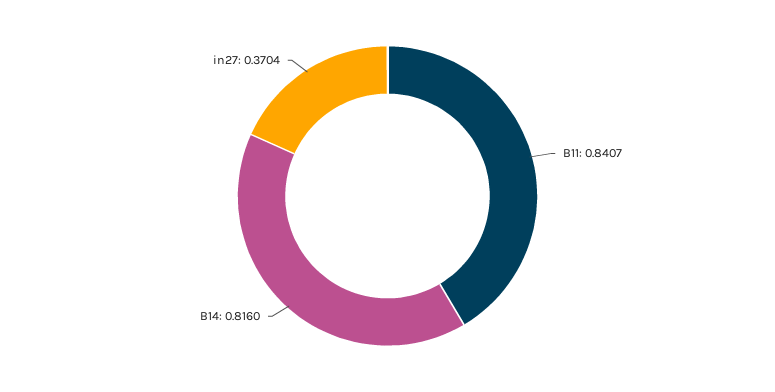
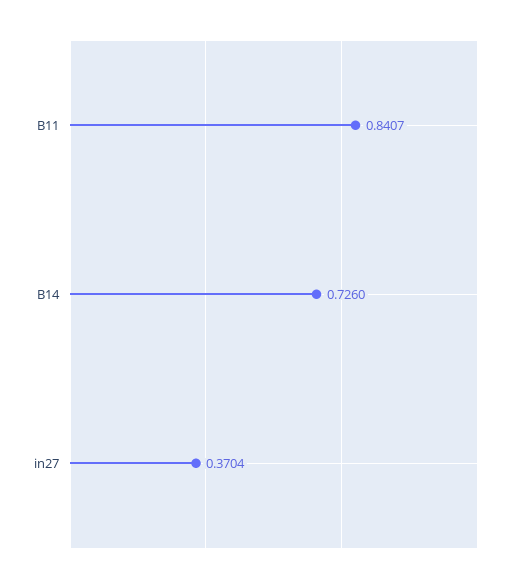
  {
    "B11": 0.8407,
-   "B14": 0.816,
+   "B14": 0.726,
    "in27": 0.3704
  }

